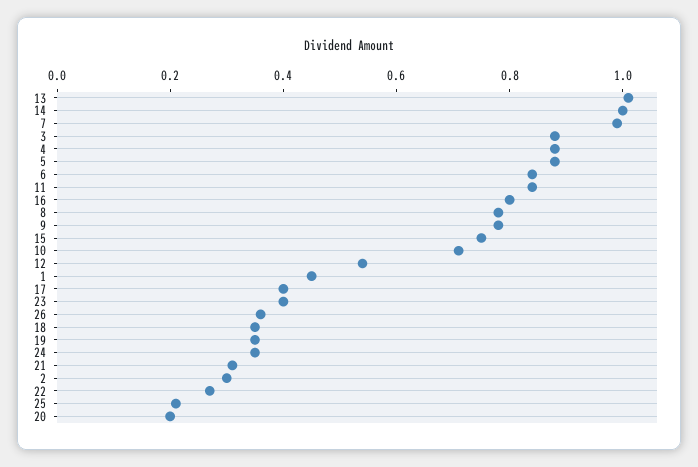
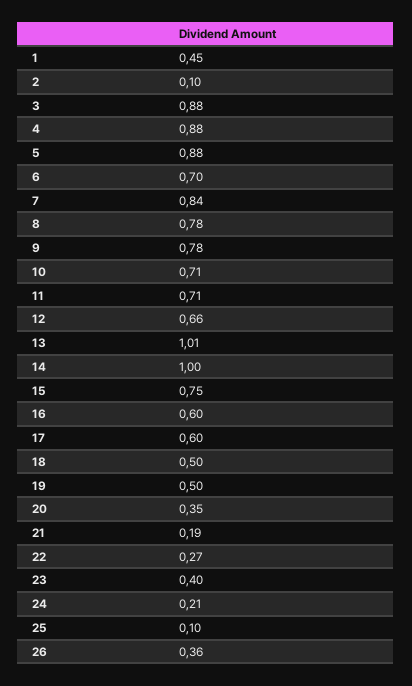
  {
    "13": 1.01,
    "14": 1,
-   "7": 1,
+   "7": 0.84,
    "3": 0.88,
    "4": 0.88,
    "5": 0.88,
-   "6": 0.85,
+   "6": 0.7,
-   "11": 0.85,
+   "11": 0.71,
-   "16": 0.8,
+   "16": 0.6,
    "8": 0.78,
    "9": 0.78,
    "15": 0.75,
    "10": 0.71,
-   "12": 0.55,
+   "12": 0.66,
    "1": 0.45,
-   "17": 0.4,
+   "17": 0.6,
    "23": 0.4,
    "26": 0.36,
-   "18": 0.35,
+   "18": 0.5,
-   "19": 0.35,
+   "19": 0.5,
-   "24": 0.35,
+   "24": 0.21,
-   "21": 0.3,
+   "21": 0.19,
-   "2": 0.3,
+   "2": 0.1,
    "22": 0.27,
-   "25": 0.2,
+   "25": 0.1,
-   "20": 0.2
+   "20": 0.35
  }

